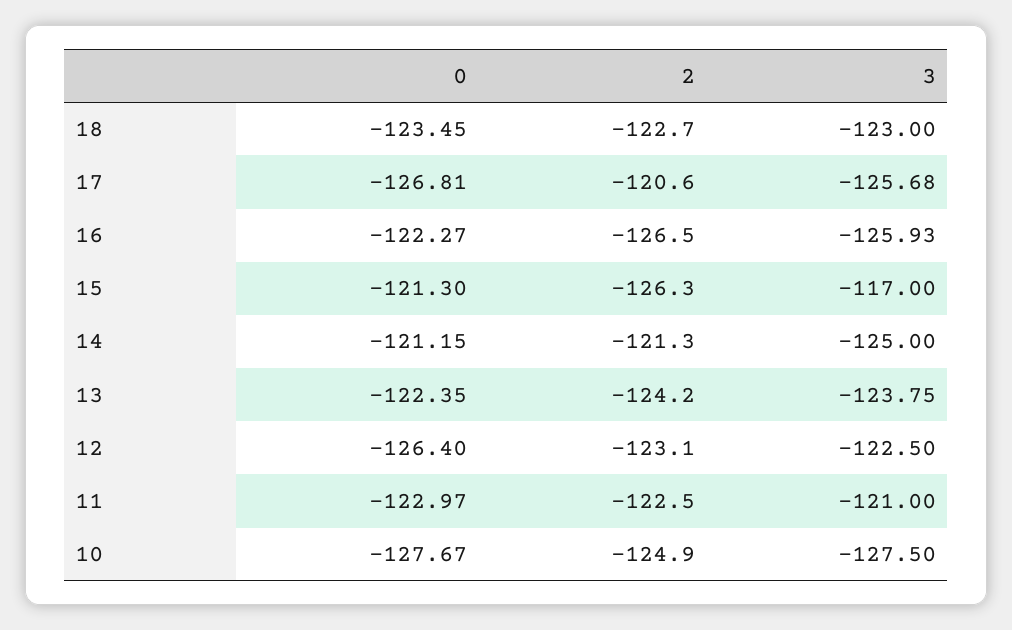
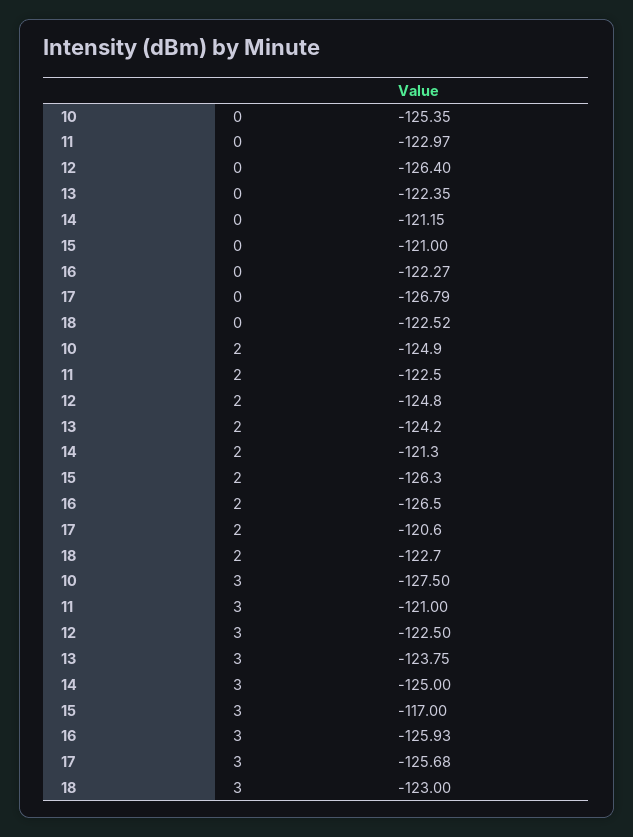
  {
    "0": {
-     "18": -123.45,
+     "18": -122.52,
-     "17": -126.81,
+     "17": -126.79,
      "16": -122.27,
-     "15": -121.3,
+     "15": -121,
      "14": -121.15,
      "13": -122.35,
      "12": -126.4,
      "11": -122.97,
-     "10": -127.67
+     "10": -125.35
    },
    "2": {
      "18": -122.7,
      "17": -120.6,
      "16": -126.5,
      "15": -126.3,
      "14": -121.3,
      "13": -124.2,
-     "12": -123.1,
+     "12": -124.8,
      "11": -122.5,
      "10": -124.9
    },
    "3": {
      "18": -123,
      "17": -125.68,
      "16": -125.93,
      "15": -117,
      "14": -125,
      "13": -123.75,
      "12": -122.5,
      "11": -121,
      "10": -127.5
    }
  }

